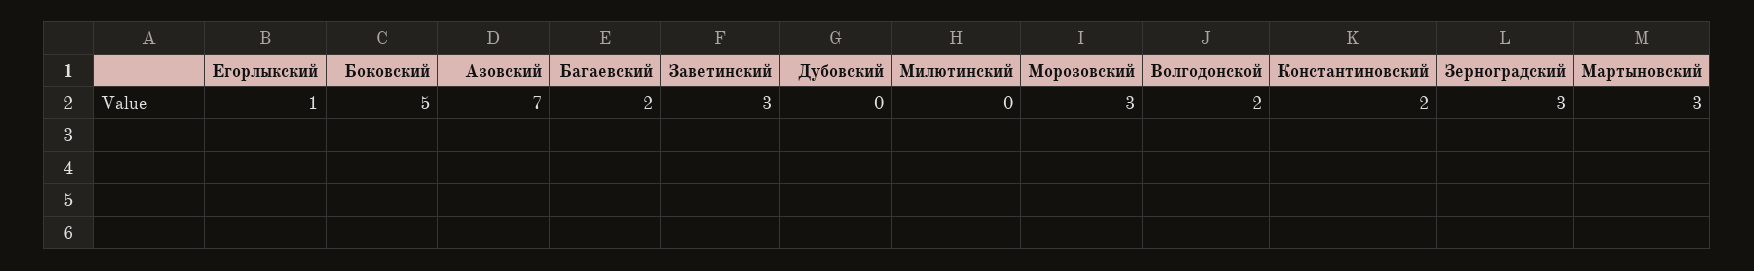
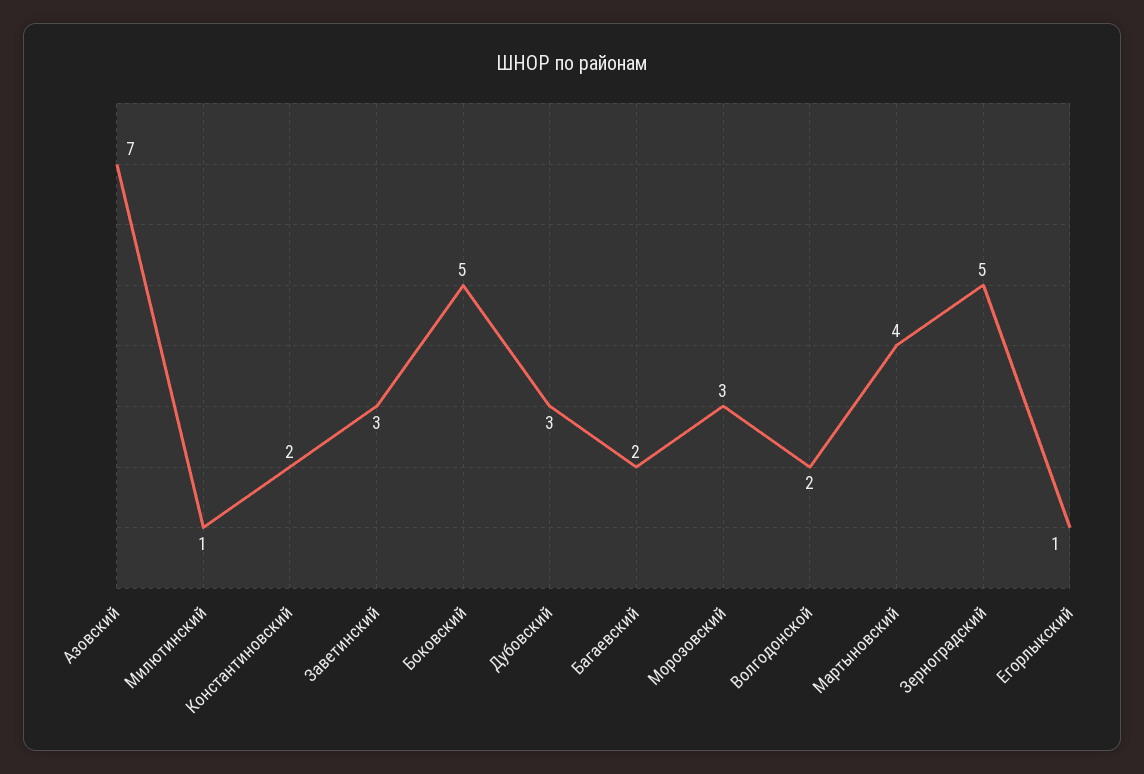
  {
    "Егорлыкский": 1,
    "Боковский": 5,
    "Азовский": 7,
    "Багаевский": 2,
    "Заветинский": 3,
-   "Дубовский": 0,
+   "Дубовский": 3,
-   "Милютинский": 0,
+   "Милютинский": 1,
    "Морозовский": 3,
    "Волгодонской": 2,
    "Константиновский": 2,
-   "Зерноградский": 3,
+   "Зерноградский": 5,
-   "Мартыновский": 3
+   "Мартыновский": 4
  }

